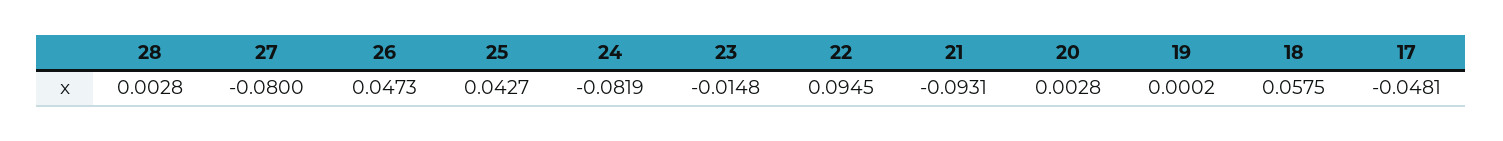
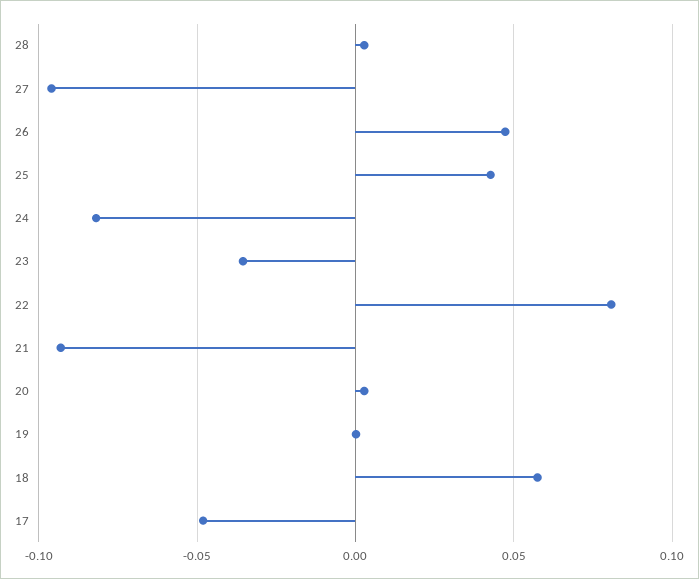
  {
    "28": 0.0028,
-   "27": -0.08,
+   "27": -0.095,
    "26": 0.0473,
    "25": 0.0427,
    "24": -0.0819,
-   "23": -0.0148,
+   "23": -0.035,
-   "22": 0.0945,
+   "22": 0.08,
    "21": -0.0931,
    "20": 0.0028,
    "19": 0.0002,
    "18": 0.0575,
    "17": -0.0481
  }

